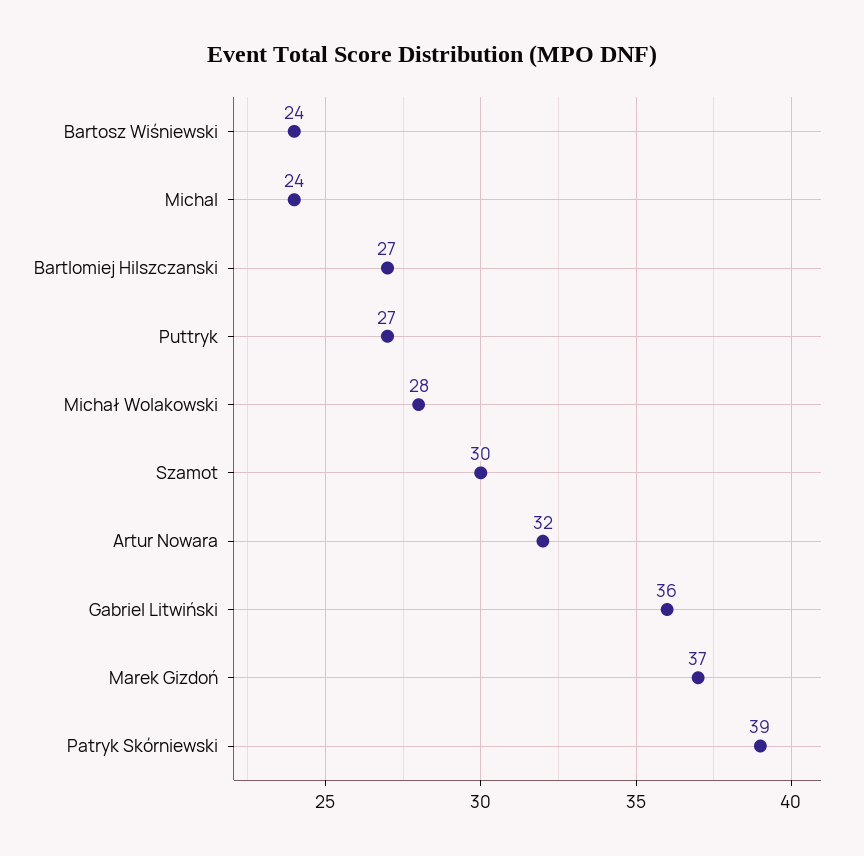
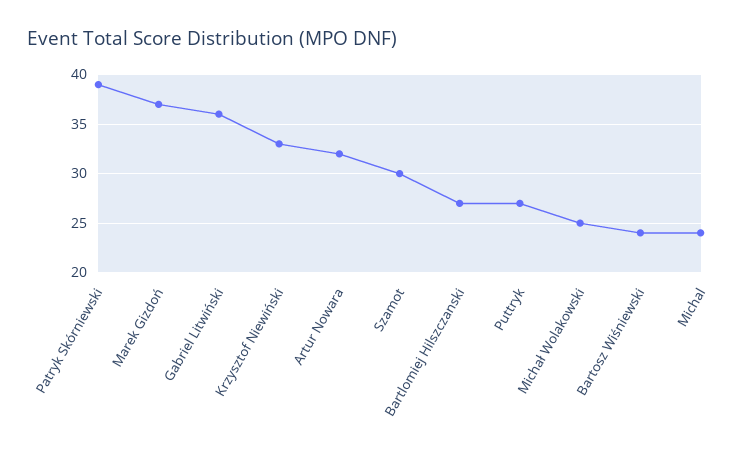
  {
    "Bartosz Wiśniewski": 24,
    "Michal": 24,
    "Bartlomiej Hilszczanski": 27,
    "Puttryk": 27,
-   "Michał Wolakowski": 28,
+   "Michał Wolakowski": 25,
    "Szamot": 30,
    "Artur Nowara": 32,
    "Gabriel Litwiński": 36,
    "Marek Gizdoń": 37,
-   "Patryk Skórniewski": 39
+   "Patryk Skórniewski": 39,
+   "Krzysztof Niewiński": 33
  }

